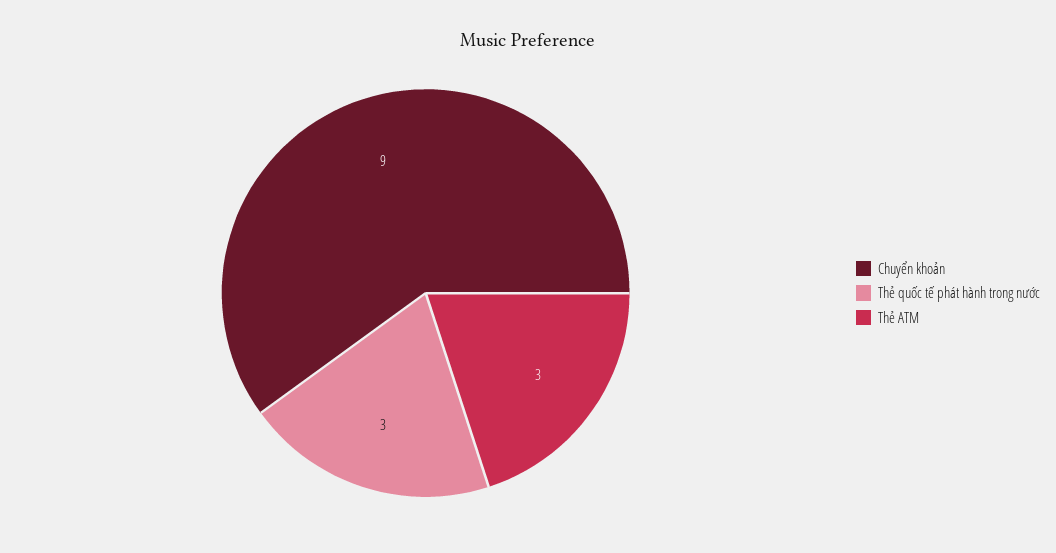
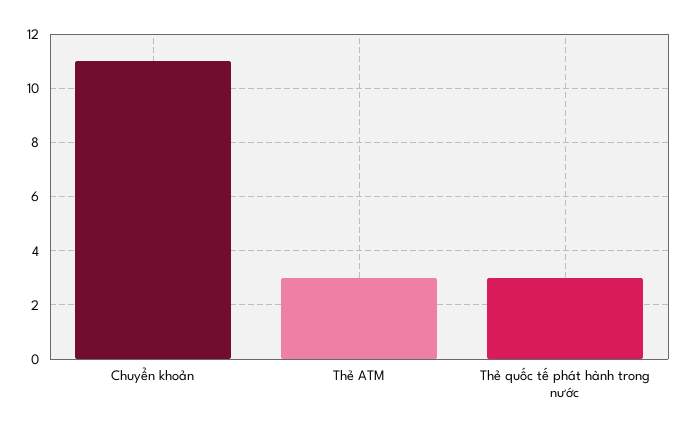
  {
-   "Chuyển khoản": 9,
+   "Chuyển khoản": 11,
    "Thẻ quốc tế phát hành trong nước": 3,
    "Thẻ ATM": 3
  }

